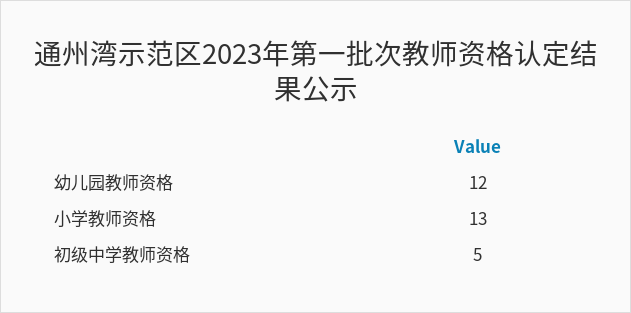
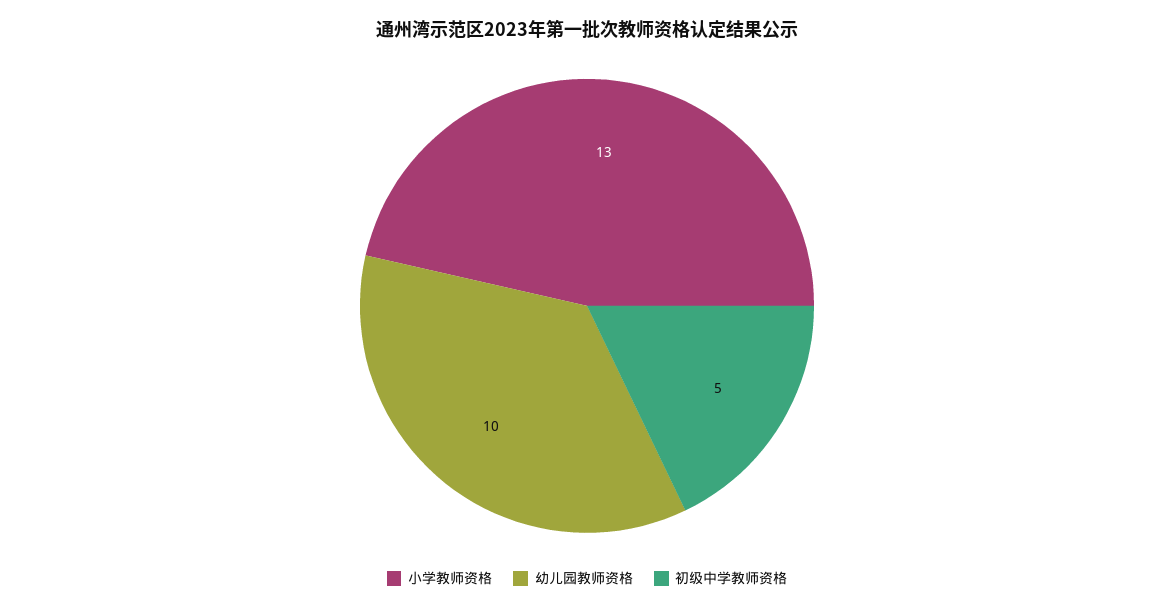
  {
-   "幼儿园教师资格": 12,
+   "幼儿园教师资格": 10,
    "小学教师资格": 13,
    "初级中学教师资格": 5
  }

